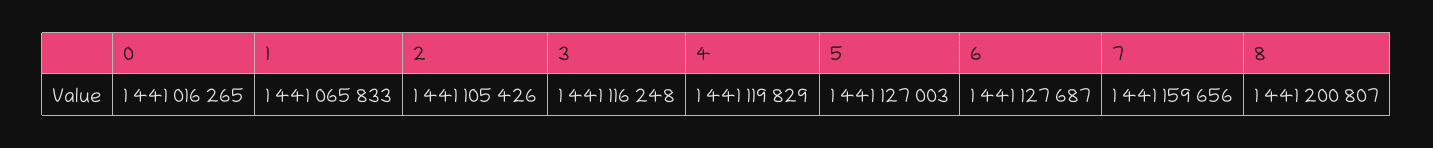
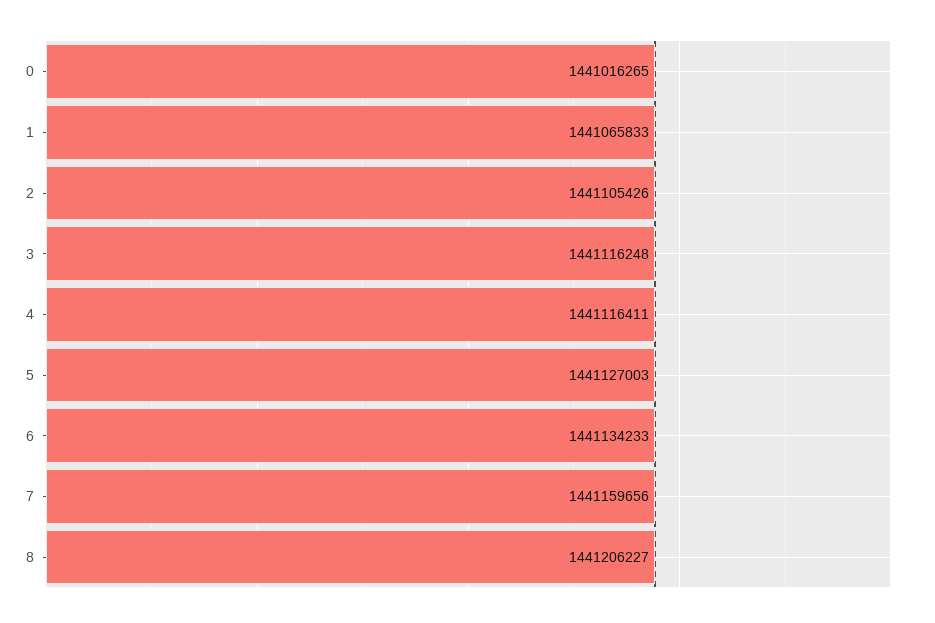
  {
    "0": 1441016265,
    "1": 1441065833,
    "2": 1441105426,
    "3": 1441116248,
-   "4": 1441119829,
+   "4": 1441116411,
    "5": 1441127003,
-   "6": 1441127687,
+   "6": 1441134233,
    "7": 1441159656,
-   "8": 1441200807
+   "8": 1441206227
  }

